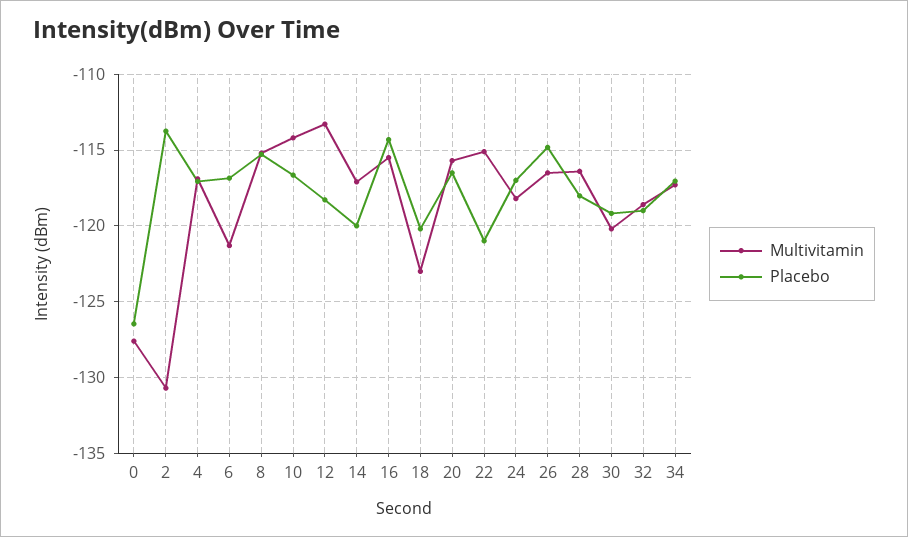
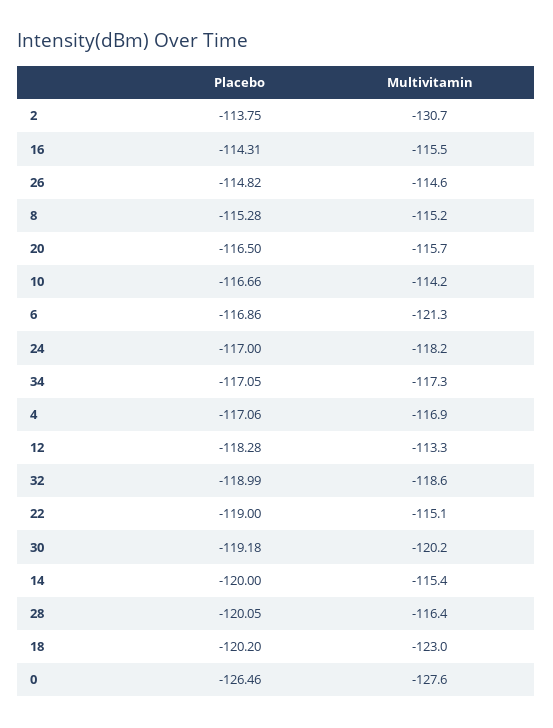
  {
    "Multivitamin": {
      "0": -127.6,
      "2": -130.7,
      "4": -116.9,
      "6": -121.3,
      "8": -115.2,
      "10": -114.2,
      "12": -113.3,
-     "14": -117,
+     "14": -115.4,
      "16": -115.5,
      "18": -123,
      "20": -115.7,
      "22": -115.1,
      "24": -118.2,
-     "26": -116.5,
+     "26": -114.6,
      "28": -116.4,
      "30": -120.2,
      "32": -118.6,
      "34": -117.3
    },
    "Placebo": {
      "0": -126.46,
      "2": -113.75,
      "4": -117.06,
      "6": -116.86,
      "8": -115.28,
      "10": -116.66,
      "12": -118.28,
      "14": -120,
      "16": -114.31,
      "18": -120.2,
      "20": -116.5,
-     "22": -121,
+     "22": -119,
      "24": -117,
      "26": -114.82,
-     "28": -118,
+     "28": -120.05,
      "30": -119.18,
      "32": -118.99,
      "34": -117.05
    }
  }

